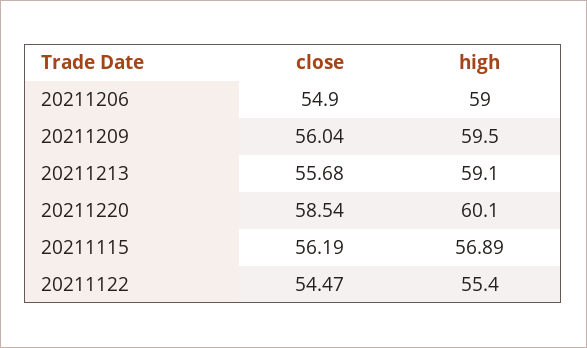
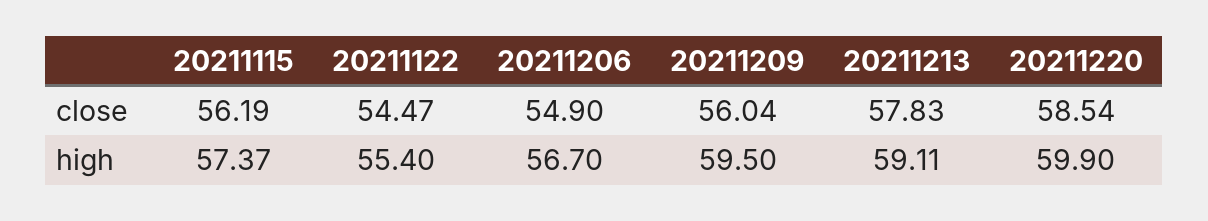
  {
    "close": {
      "20211206": 54.9,
      "20211209": 56.04,
-     "20211213": 55.68,
+     "20211213": 57.83,
      "20211220": 58.54,
      "20211115": 56.19,
      "20211122": 54.47
    },
    "high": {
-     "20211206": 59,
+     "20211206": 56.7,
      "20211209": 59.5,
-     "20211213": 59.1,
+     "20211213": 59.11,
-     "20211220": 60.1,
+     "20211220": 59.9,
-     "20211115": 56.89,
+     "20211115": 57.37,
      "20211122": 55.4
    }
  }

